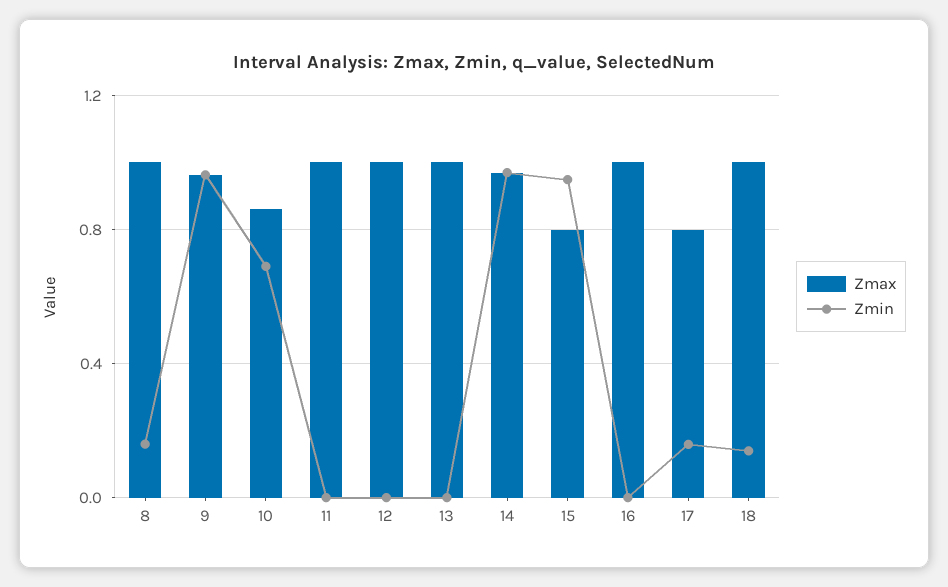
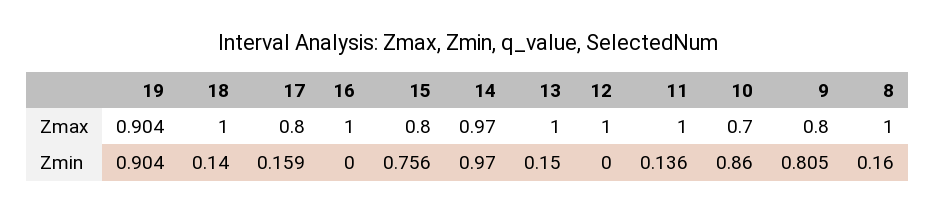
  {
    "Zmax": {
      "8": 1,
-     "9": 0.95,
+     "9": 0.8,
-     "10": 0.85,
+     "10": 0.7,
      "11": 1,
      "12": 1,
      "13": 1,
      "14": 0.97,
      "15": 0.8,
      "16": 1,
      "17": 0.8,
-     "18": 1
+     "18": 1,
+     "19": 0.904
    },
    "Zmin": {
      "8": 0.16,
-     "9": 0.95,
+     "9": 0.805,
-     "10": 0.7,
+     "10": 0.86,
-     "11": 0,
+     "11": 0.136,
      "12": 0,
-     "13": 0,
+     "13": 0.15,
      "14": 0.97,
-     "15": 0.95,
+     "15": 0.756,
      "16": 0,
      "17": 0.159,
-     "18": 0.14
+     "18": 0.14,
+     "19": 0.904
    }
  }

